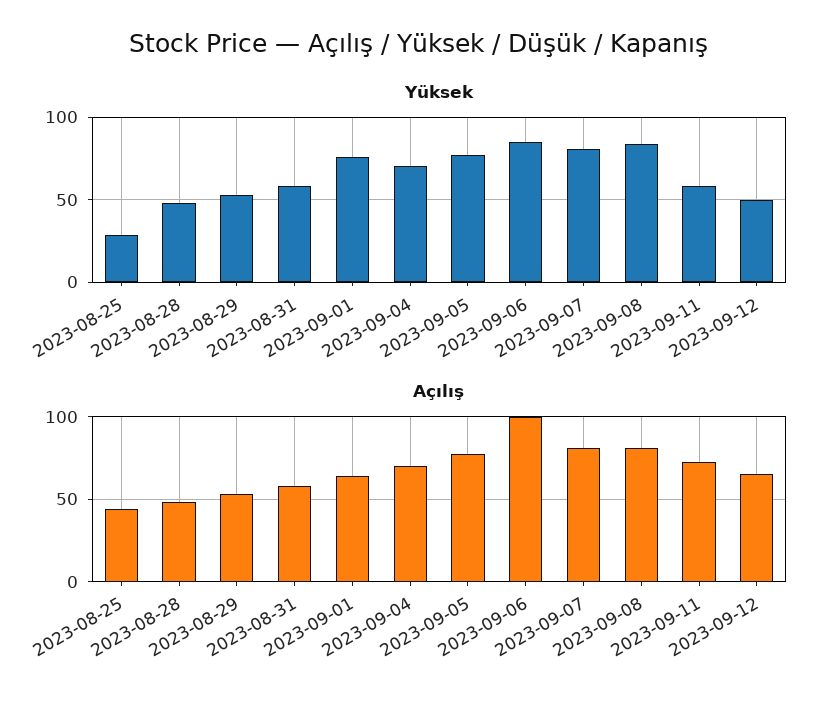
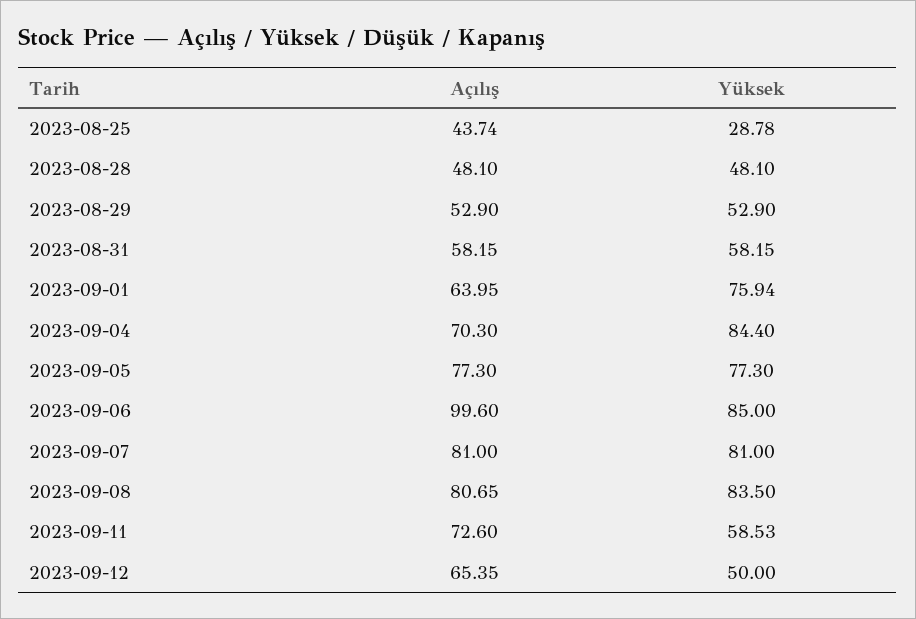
  {
    "Yüksek": {
      "2023-08-25": 28.78,
      "2023-08-28": 48.1,
      "2023-08-29": 52.9,
      "2023-08-31": 58.15,
      "2023-09-01": 75.94,
-     "2023-09-04": 70,
+     "2023-09-04": 84.4,
      "2023-09-05": 77.3,
      "2023-09-06": 85,
      "2023-09-07": 81,
      "2023-09-08": 83.5,
      "2023-09-11": 58.53,
      "2023-09-12": 50
    },
    "Açılış": {
      "2023-08-25": 43.74,
      "2023-08-28": 48.1,
      "2023-08-29": 52.9,
      "2023-08-31": 58.15,
      "2023-09-01": 63.95,
      "2023-09-04": 70.3,
      "2023-09-05": 77.3,
      "2023-09-06": 99.6,
      "2023-09-07": 81,
      "2023-09-08": 80.65,
      "2023-09-11": 72.6,
      "2023-09-12": 65.35
    }
  }

